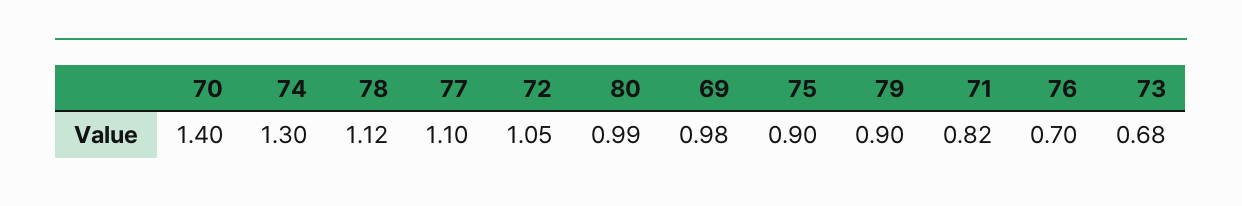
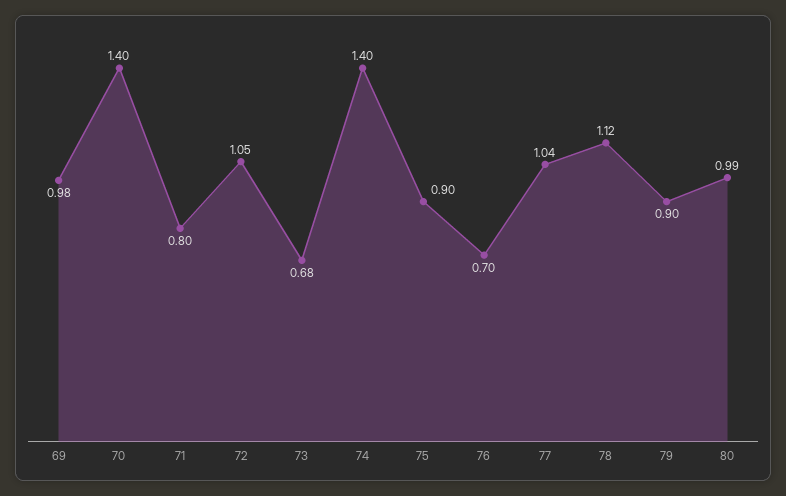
  {
    "70": 1.4,
-   "74": 1.3,
+   "74": 1.4,
    "78": 1.12,
-   "77": 1.1,
+   "77": 1.04,
    "72": 1.05,
    "80": 0.99,
    "69": 0.98,
    "75": 0.9,
    "79": 0.9,
-   "71": 0.82,
+   "71": 0.8,
    "76": 0.7,
    "73": 0.68
  }

